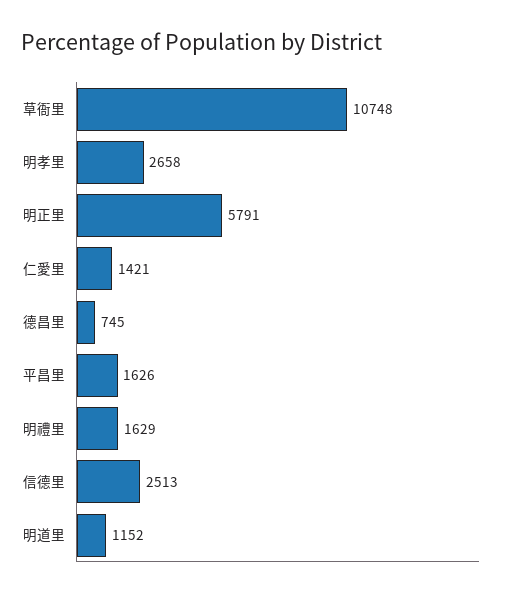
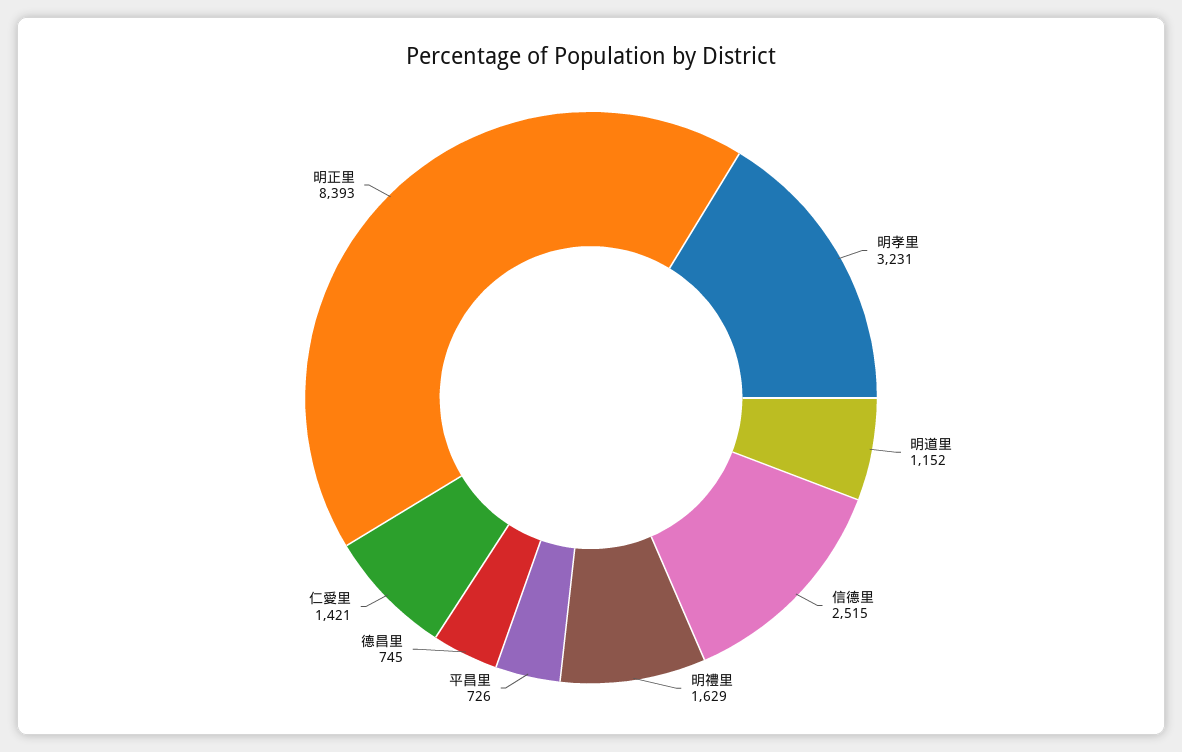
  {
-   "草衙里": 10748,
-   "明孝里": 2658,
+   "明孝里": 3231,
-   "明正里": 5791,
+   "明正里": 8393,
    "仁愛里": 1421,
    "德昌里": 745,
-   "平昌里": 1626,
+   "平昌里": 726,
    "明禮里": 1629,
-   "信德里": 2513,
+   "信德里": 2515,
    "明道里": 1152
  }

